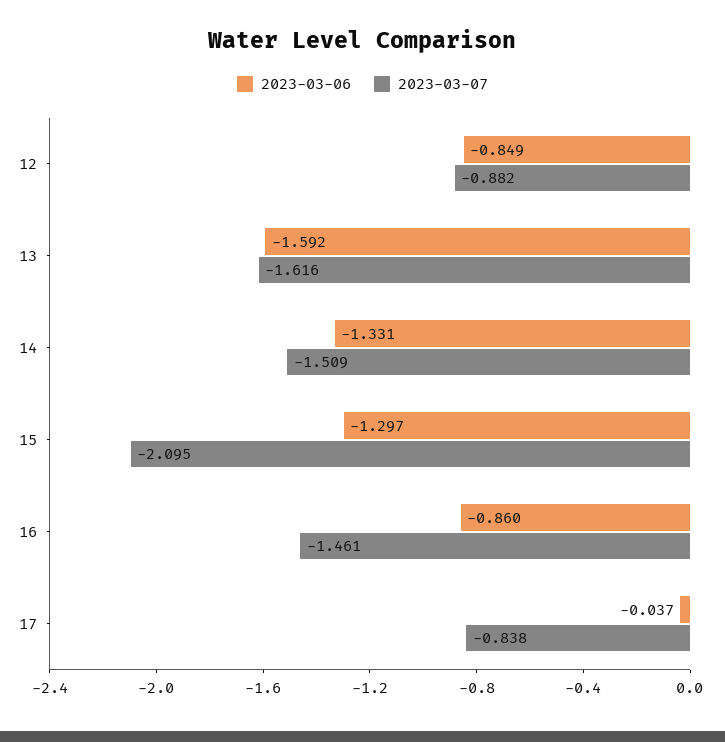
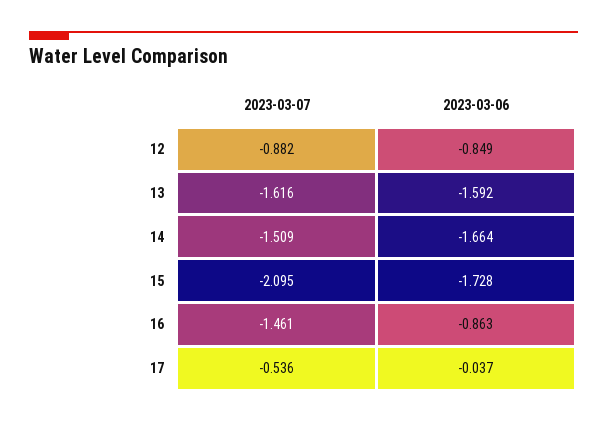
  {
    "2023-03-06": {
      "12": -0.849,
      "13": -1.592,
-     "14": -1.331,
+     "14": -1.664,
-     "15": -1.297,
+     "15": -1.728,
-     "16": -0.86,
+     "16": -0.863,
      "17": -0.037
    },
    "2023-03-07": {
      "12": -0.882,
      "13": -1.616,
      "14": -1.509,
      "15": -2.095,
      "16": -1.461,
-     "17": -0.838
+     "17": -0.536
    }
  }

